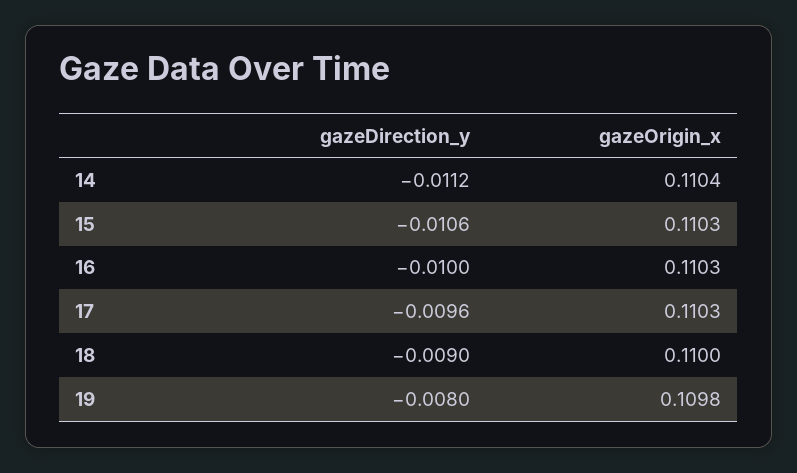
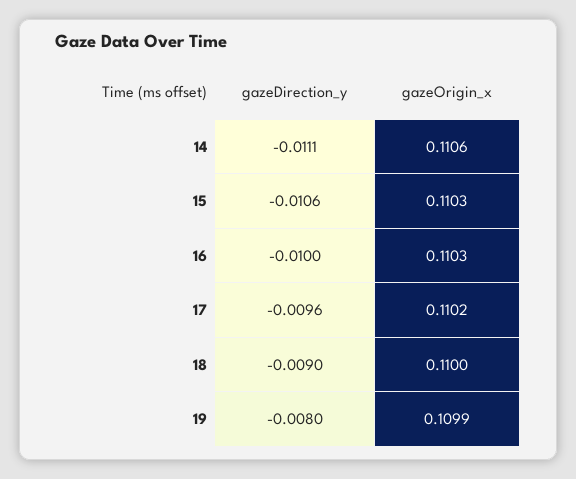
  {
    "gazeDirection_y": {
-     "14": -0.0112,
+     "14": -0.0111,
      "15": -0.0106,
      "16": -0.01,
      "17": -0.0096,
      "18": -0.009,
      "19": -0.008
    },
    "gazeOrigin_x": {
-     "14": 0.1104,
+     "14": 0.1106,
      "15": 0.1103,
      "16": 0.1103,
-     "17": 0.1103,
+     "17": 0.1102,
      "18": 0.11,
-     "19": 0.1098
+     "19": 0.1099
    }
  }

